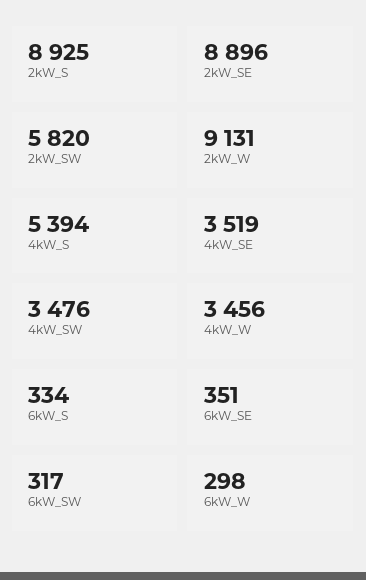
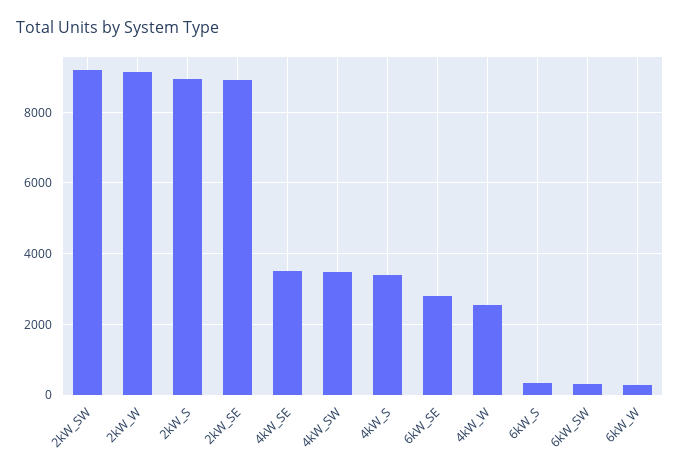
  {
    "2kW_S": 8925,
    "2kW_SE": 8896,
-   "2kW_SW": 5820,
+   "2kW_SW": 9200,
    "2kW_W": 9131,
-   "4kW_S": 5394,
+   "4kW_S": 3400,
    "4kW_SE": 3519,
    "4kW_SW": 3476,
-   "4kW_W": 3456,
+   "4kW_W": 2600,
    "6kW_S": 334,
-   "6kW_SE": 351,
+   "6kW_SE": 2800,
    "6kW_SW": 317,
    "6kW_W": 298
  }

